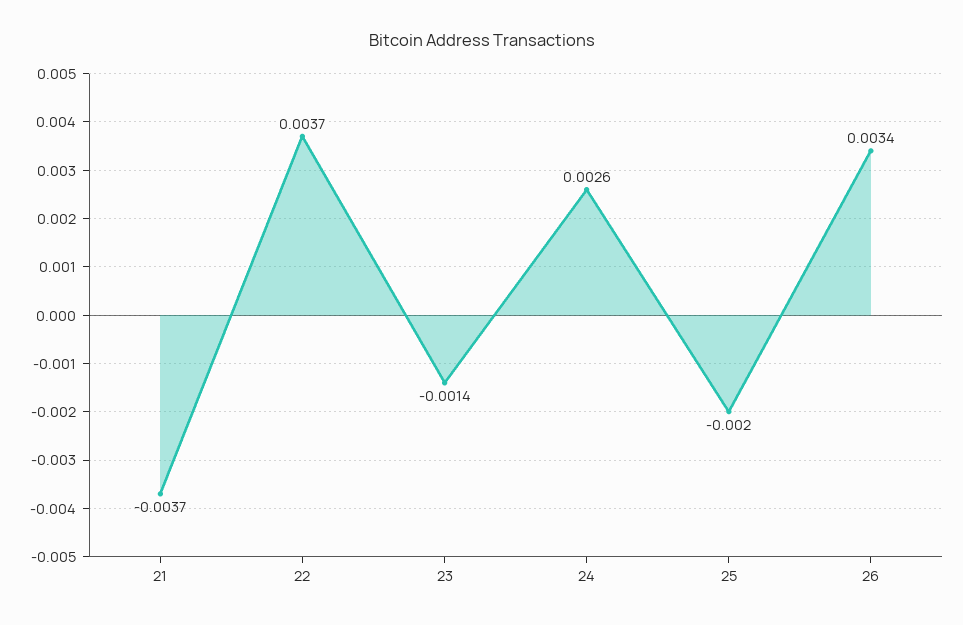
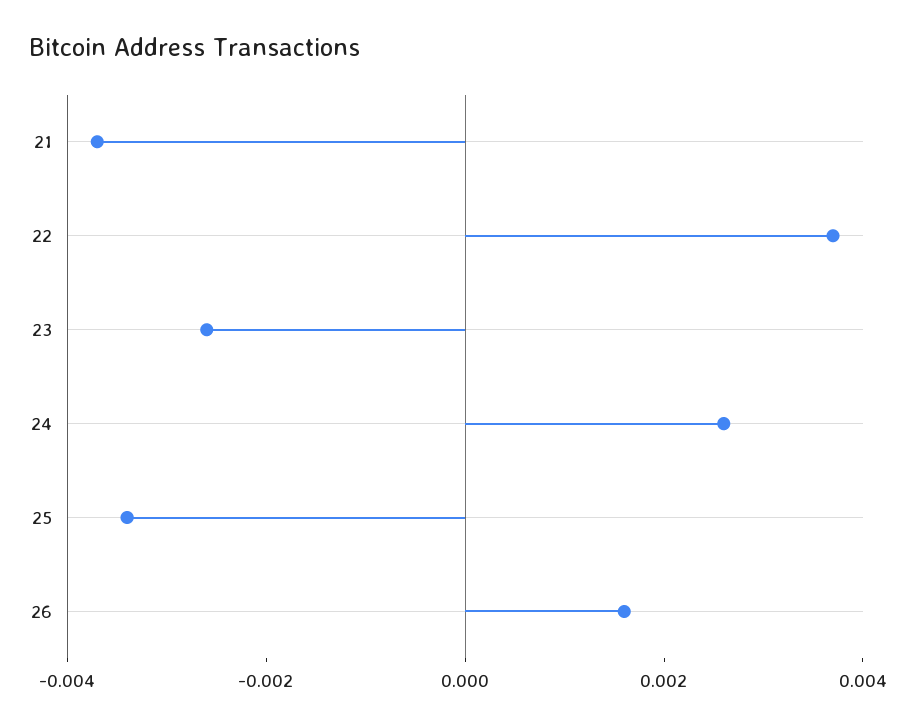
  {
    "21": -0.0037,
    "22": 0.0037,
-   "23": -0.0014,
+   "23": -0.0025,
    "24": 0.0026,
-   "25": -0.002,
+   "25": -0.0035,
-   "26": 0.0034
+   "26": 0.0015
  }

